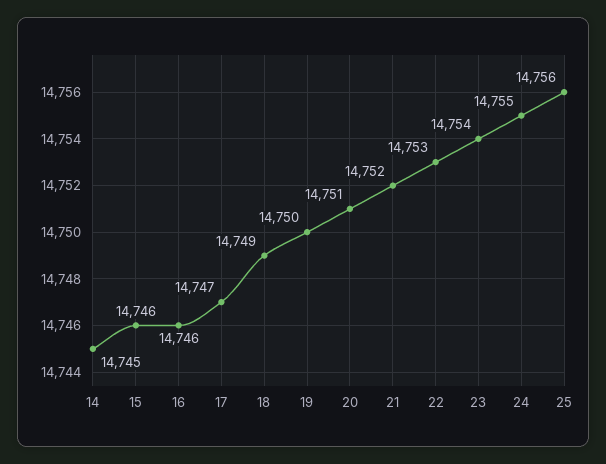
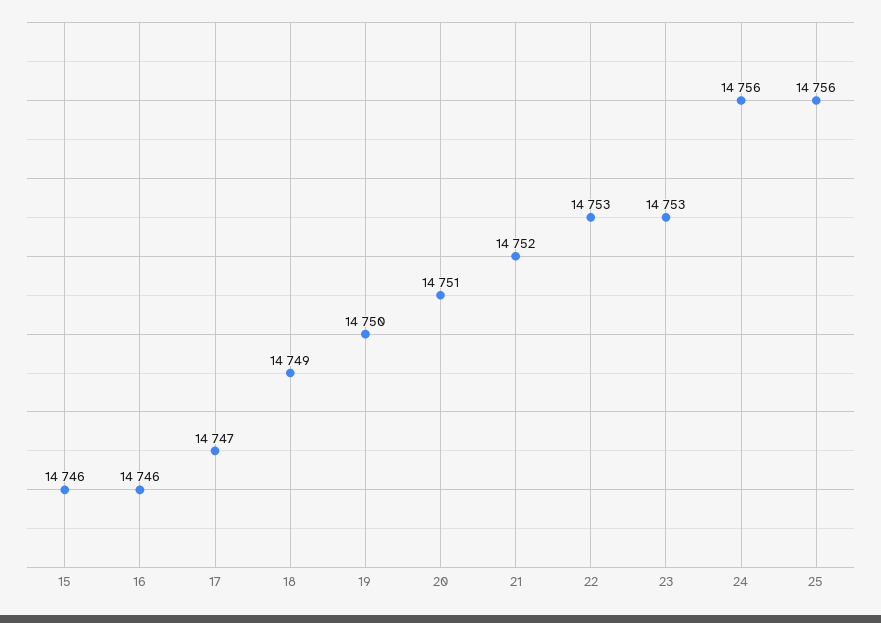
  {
-   "14": 14745,
    "15": 14746,
    "16": 14746,
    "17": 14747,
    "18": 14749,
    "19": 14750,
    "20": 14751,
    "21": 14752,
    "22": 14753,
-   "23": 14754,
+   "23": 14753,
-   "24": 14755,
+   "24": 14756,
    "25": 14756
  }

